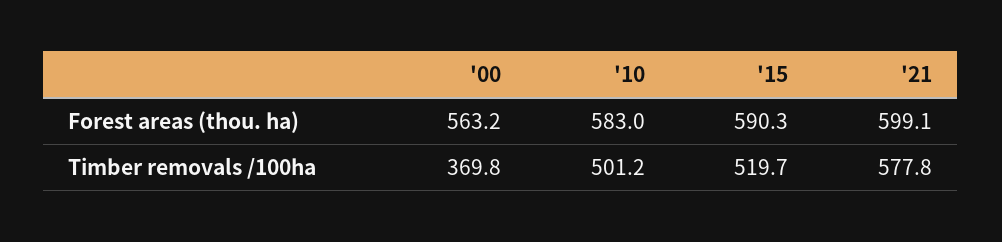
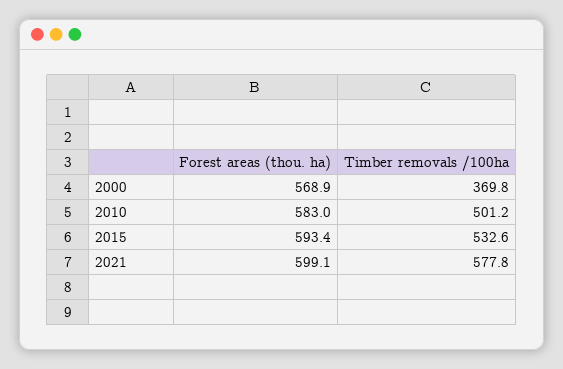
  {
    "'00": {
-     "Forest areas (thou. ha)": 563.2,
+     "Forest areas (thou. ha)": 568.9,
      "Timber removals /100ha": 369.8
    },
    "'10": {
      "Forest areas (thou. ha)": 583,
      "Timber removals /100ha": 501.2
    },
    "'15": {
-     "Forest areas (thou. ha)": 590.3,
+     "Forest areas (thou. ha)": 593.4,
-     "Timber removals /100ha": 519.7
+     "Timber removals /100ha": 532.6
    },
    "'21": {
      "Forest areas (thou. ha)": 599.1,
      "Timber removals /100ha": 577.8
    }
  }

